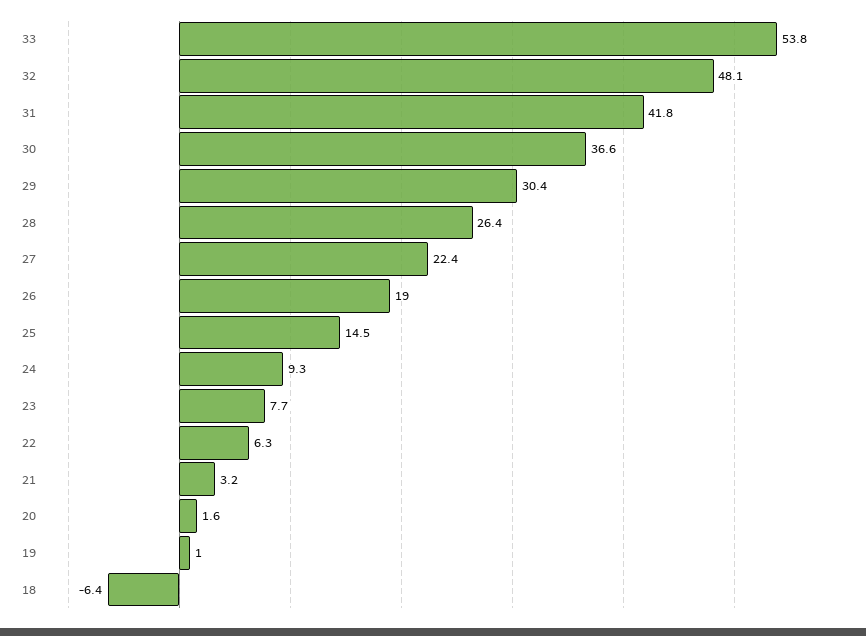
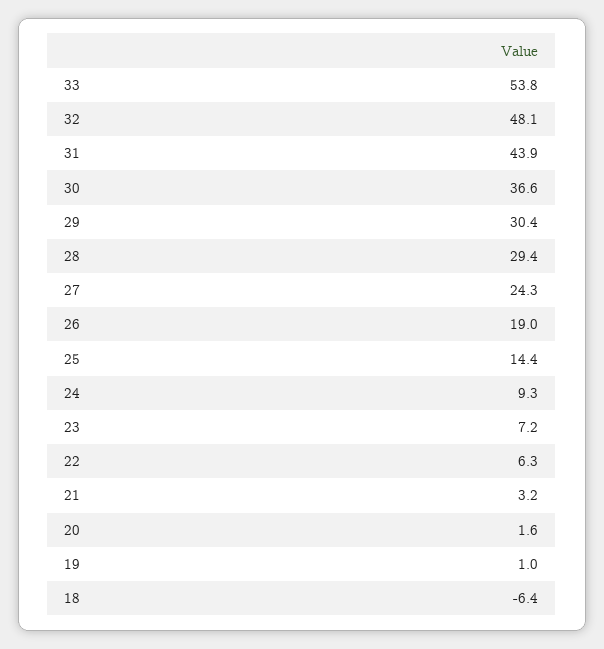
  {
    "33": 53.8,
    "32": 48.1,
-   "31": 41.8,
+   "31": 43.9,
    "30": 36.6,
    "29": 30.4,
-   "28": 26.4,
+   "28": 29.4,
-   "27": 22.4,
+   "27": 24.3,
    "26": 19,
-   "25": 14.5,
+   "25": 14.4,
    "24": 9.3,
-   "23": 7.7,
+   "23": 7.2,
    "22": 6.3,
    "21": 3.2,
    "20": 1.6,
    "19": 1,
    "18": -6.4
  }

